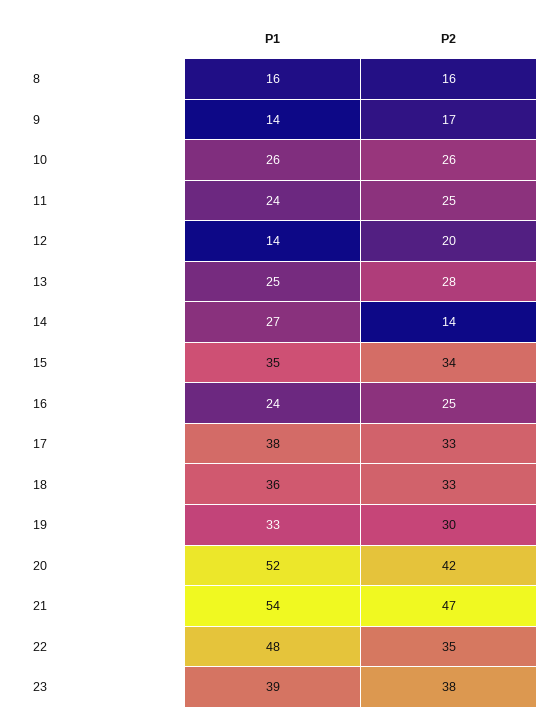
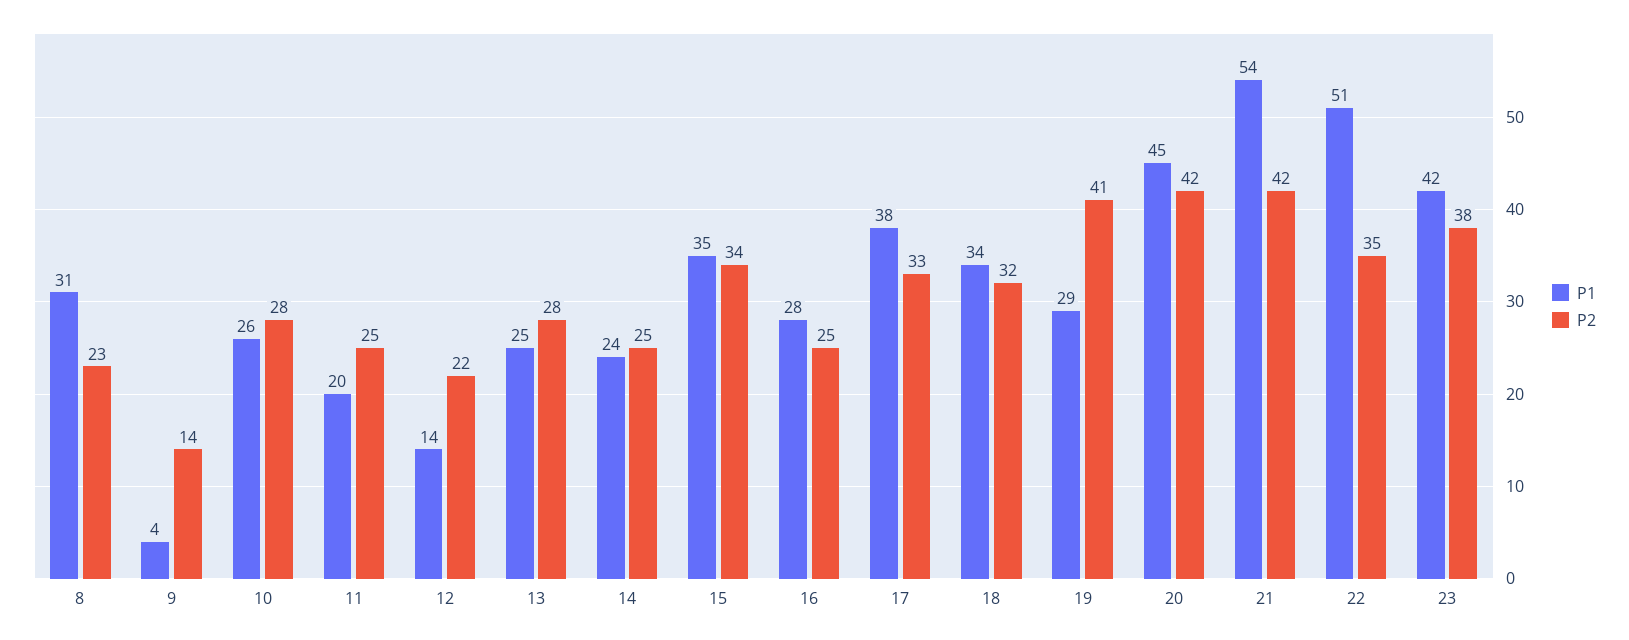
  {
    "P1": {
-     "8": 16,
+     "8": 31,
-     "9": 14,
+     "9": 4,
      "10": 26,
-     "11": 24,
+     "11": 20,
      "12": 14,
      "13": 25,
-     "14": 27,
+     "14": 24,
      "15": 35,
-     "16": 24,
+     "16": 28,
      "17": 38,
-     "18": 36,
+     "18": 34,
-     "19": 33,
+     "19": 29,
-     "20": 52,
+     "20": 45,
      "21": 54,
-     "22": 48,
+     "22": 51,
-     "23": 39
+     "23": 42
    },
    "P2": {
-     "8": 16,
+     "8": 23,
-     "9": 17,
+     "9": 14,
-     "10": 26,
+     "10": 28,
      "11": 25,
-     "12": 20,
+     "12": 22,
      "13": 28,
-     "14": 14,
+     "14": 25,
      "15": 34,
      "16": 25,
      "17": 33,
-     "18": 33,
+     "18": 32,
-     "19": 30,
+     "19": 41,
      "20": 42,
-     "21": 47,
+     "21": 42,
      "22": 35,
      "23": 38
    }
  }

